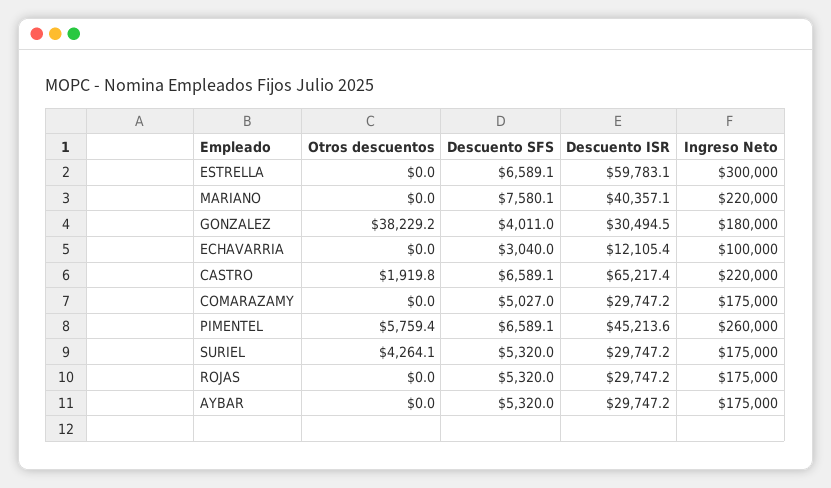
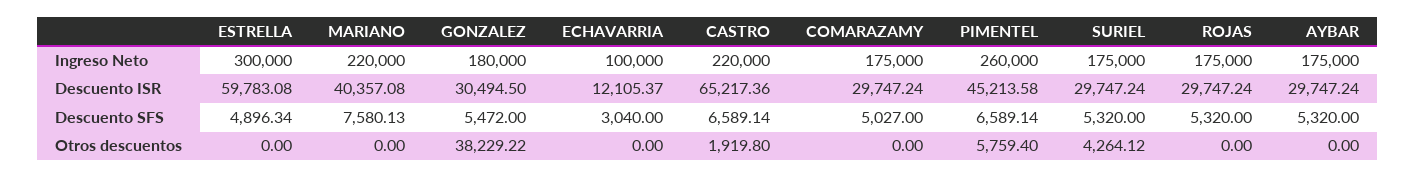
  {
    "Otros descuentos": {
      "ESTRELLA": 0,
      "MARIANO": 0,
      "GONZALEZ": 38229.22,
      "ECHAVARRIA": 0,
      "CASTRO": 1919.8,
      "COMARAZAMY": 0,
      "PIMENTEL": 5759.4,
      "SURIEL": 4264.12,
      "ROJAS": 0,
      "AYBAR": 0
    },
    "Descuento SFS": {
-     "ESTRELLA": 6589.1,
+     "ESTRELLA": 4896.34,
      "MARIANO": 7580.13,
-     "GONZALEZ": 4011,
+     "GONZALEZ": 5472,
      "ECHAVARRIA": 3040,
      "CASTRO": 6589.14,
      "COMARAZAMY": 5027,
      "PIMENTEL": 6589.14,
      "SURIEL": 5320,
      "ROJAS": 5320,
      "AYBAR": 5320
    },
    "Descuento ISR": {
      "ESTRELLA": 59783.08,
      "MARIANO": 40357.08,
      "GONZALEZ": 30494.5,
      "ECHAVARRIA": 12105.37,
      "CASTRO": 65217.36,
      "COMARAZAMY": 29747.24,
      "PIMENTEL": 45213.58,
      "SURIEL": 29747.24,
      "ROJAS": 29747.24,
      "AYBAR": 29747.24
    },
    "Ingreso Neto": {
      "ESTRELLA": 300000,
      "MARIANO": 220000,
      "GONZALEZ": 180000,
      "ECHAVARRIA": 100000,
      "CASTRO": 220000,
      "COMARAZAMY": 175000,
      "PIMENTEL": 260000,
      "SURIEL": 175000,
      "ROJAS": 175000,
      "AYBAR": 175000
    }
  }

